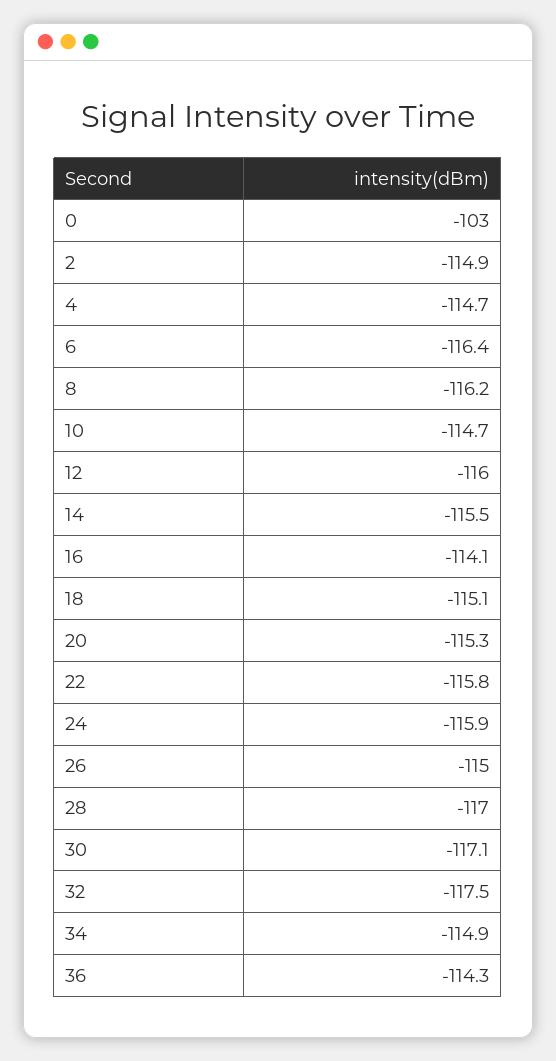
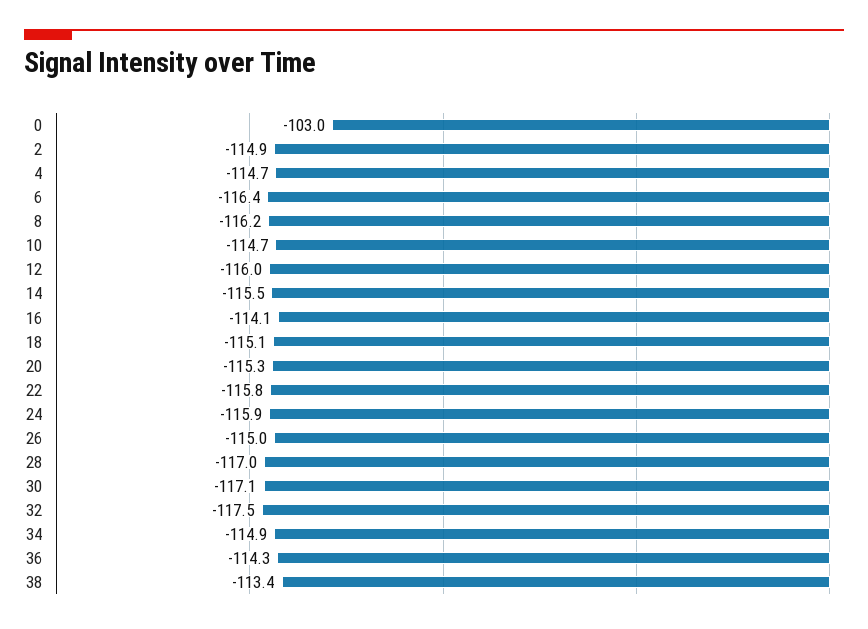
  {
    "0": -103,
    "2": -114.9,
    "4": -114.7,
    "6": -116.4,
    "8": -116.2,
    "10": -114.7,
    "12": -116,
    "14": -115.5,
    "16": -114.1,
    "18": -115.1,
    "20": -115.3,
    "22": -115.8,
    "24": -115.9,
    "26": -115,
    "28": -117,
    "30": -117.1,
    "32": -117.5,
    "34": -114.9,
-   "36": -114.3
+   "36": -114.3,
+   "38": -113.4
  }

